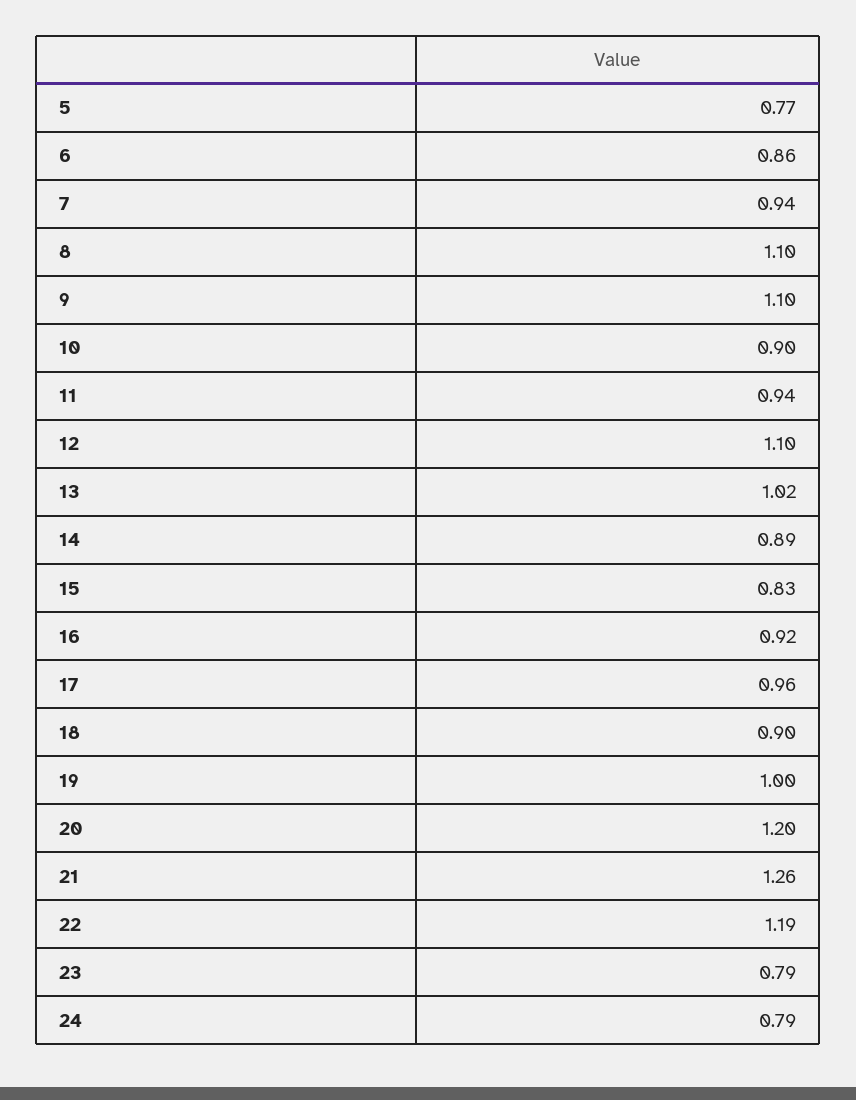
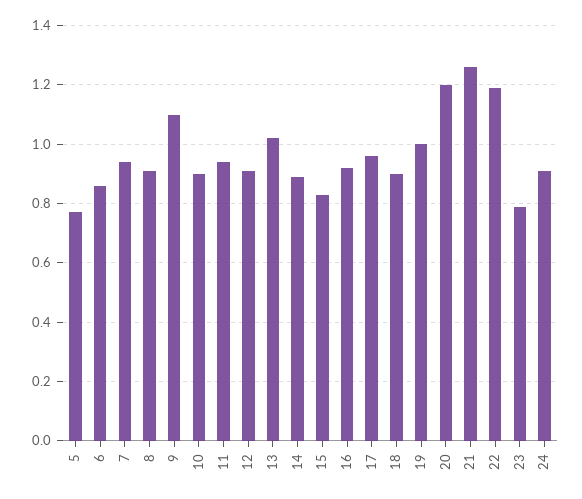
  {
    "5": 0.77,
    "6": 0.86,
    "7": 0.94,
-   "8": 1.1,
+   "8": 0.9,
    "9": 1.1,
    "10": 0.9,
    "11": 0.94,
-   "12": 1.1,
+   "12": 0.9,
    "13": 1.02,
    "14": 0.89,
    "15": 0.83,
    "16": 0.92,
    "17": 0.96,
    "18": 0.9,
    "19": 1,
    "20": 1.2,
    "21": 1.26,
    "22": 1.19,
    "23": 0.79,
-   "24": 0.79
+   "24": 0.9
  }

